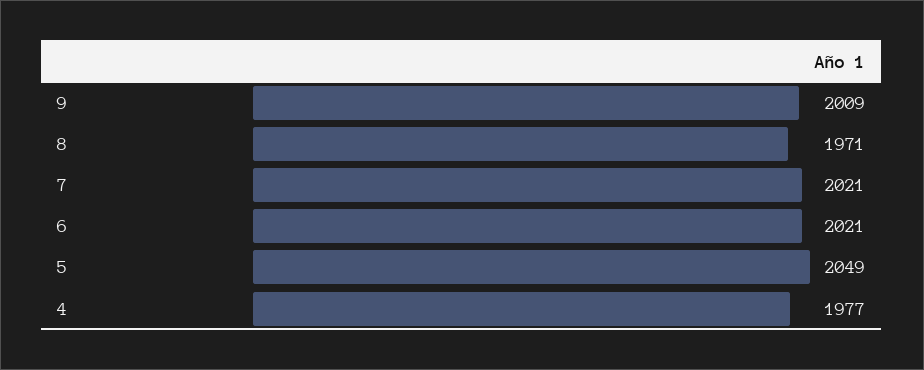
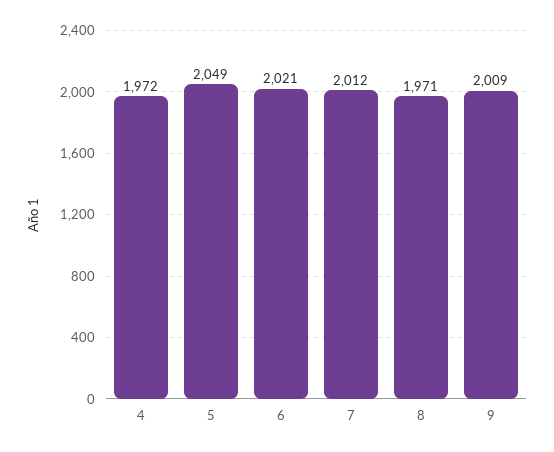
  {
    "9": 2009,
    "8": 1971,
-   "7": 2021,
+   "7": 2012,
    "6": 2021,
    "5": 2049,
-   "4": 1977
+   "4": 1972
  }

